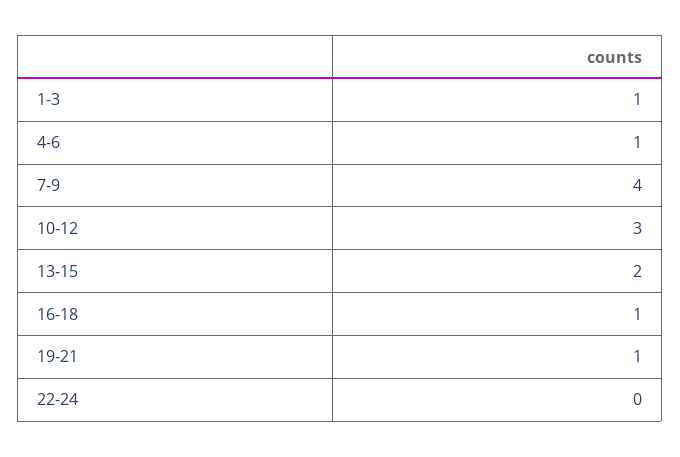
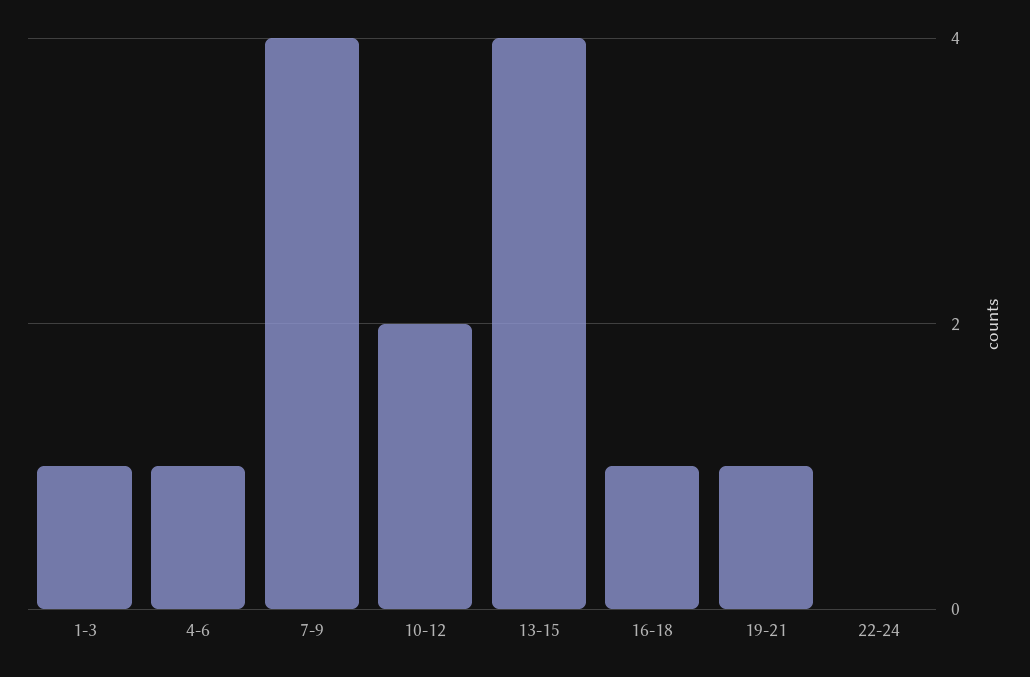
  {
    "1-3": 1,
    "4-6": 1,
    "7-9": 4,
-   "10-12": 3,
+   "10-12": 2,
-   "13-15": 2,
+   "13-15": 4,
    "16-18": 1,
    "19-21": 1,
    "22-24": 0
  }

